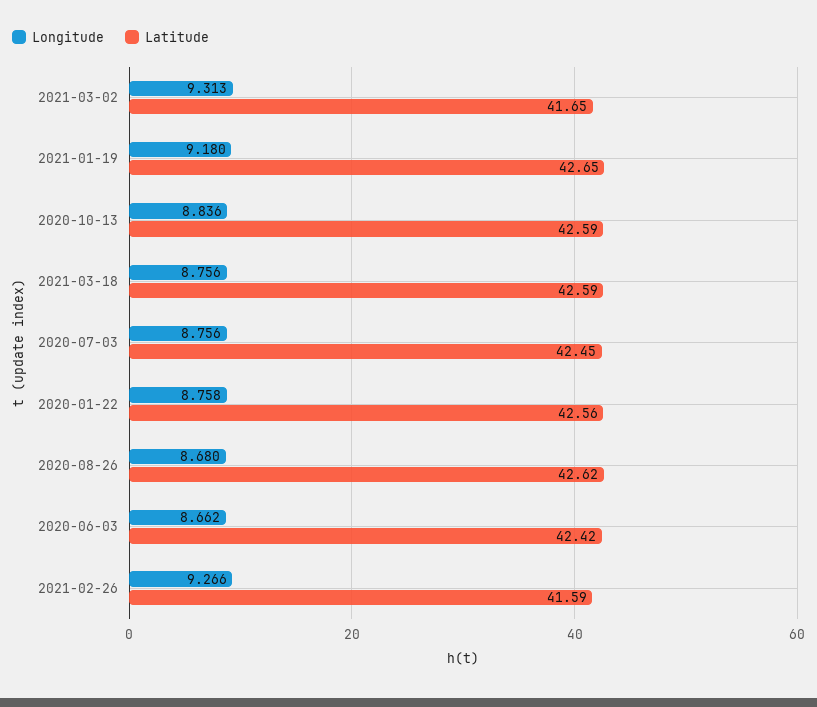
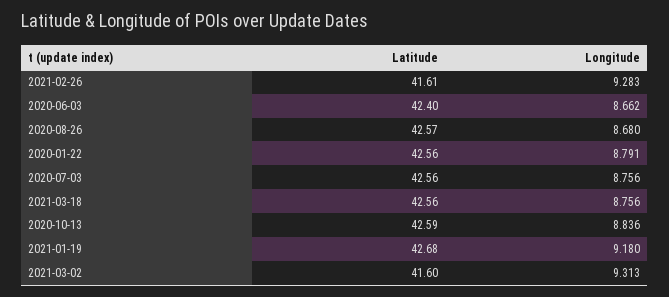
  {
    "Longitude": {
      "2021-03-02": 9.313,
      "2021-01-19": 9.18,
      "2020-10-13": 8.836,
      "2021-03-18": 8.756,
      "2020-07-03": 8.756,
-     "2020-01-22": 8.758,
+     "2020-01-22": 8.791,
      "2020-08-26": 8.68,
      "2020-06-03": 8.662,
-     "2021-02-26": 9.266
+     "2021-02-26": 9.283
    },
    "Latitude": {
-     "2021-03-02": 41.65,
+     "2021-03-02": 41.6,
-     "2021-01-19": 42.65,
+     "2021-01-19": 42.68,
      "2020-10-13": 42.59,
-     "2021-03-18": 42.59,
+     "2021-03-18": 42.56,
-     "2020-07-03": 42.45,
+     "2020-07-03": 42.56,
      "2020-01-22": 42.56,
-     "2020-08-26": 42.62,
+     "2020-08-26": 42.57,
-     "2020-06-03": 42.42,
+     "2020-06-03": 42.4,
-     "2021-02-26": 41.59
+     "2021-02-26": 41.61
    }
  }

